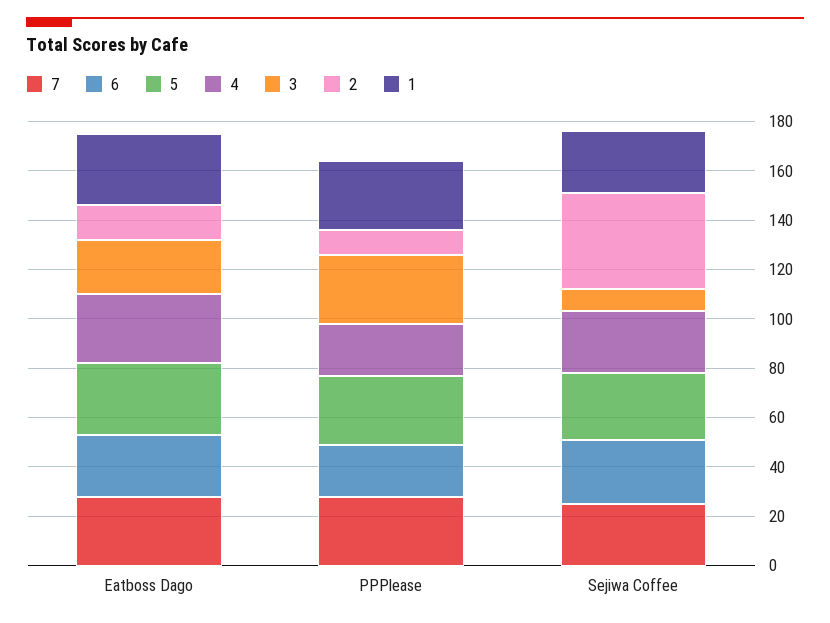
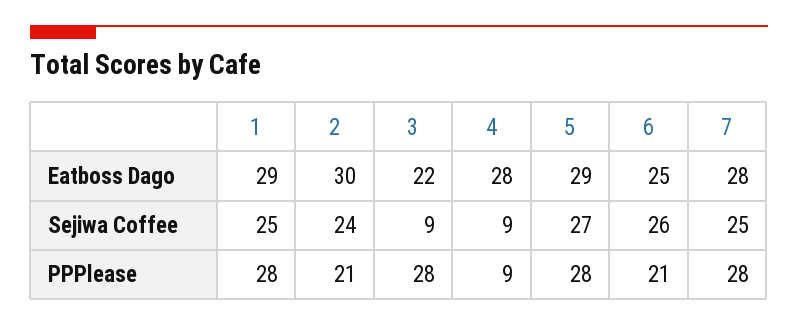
  {
    "7": {
      "Eatboss Dago": 28,
      "PPPlease": 28,
      "Sejiwa Coffee": 25
    },
    "6": {
      "Eatboss Dago": 25,
      "PPPlease": 21,
      "Sejiwa Coffee": 26
    },
    "5": {
      "Eatboss Dago": 29,
      "PPPlease": 28,
      "Sejiwa Coffee": 27
    },
    "4": {
      "Eatboss Dago": 28,
-     "PPPlease": 20,
+     "PPPlease": 9,
-     "Sejiwa Coffee": 25
+     "Sejiwa Coffee": 9
    },
    "3": {
      "Eatboss Dago": 22,
      "PPPlease": 28,
      "Sejiwa Coffee": 9
    },
    "2": {
-     "Eatboss Dago": 15,
+     "Eatboss Dago": 30,
-     "PPPlease": 10,
+     "PPPlease": 21,
-     "Sejiwa Coffee": 40
+     "Sejiwa Coffee": 24
    },
    "1": {
      "Eatboss Dago": 29,
      "PPPlease": 28,
      "Sejiwa Coffee": 25
    }
  }

